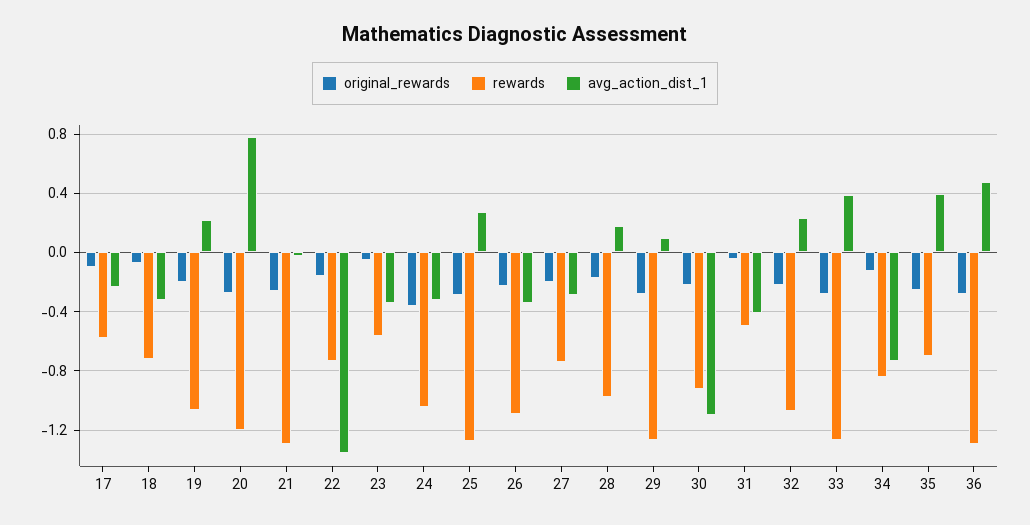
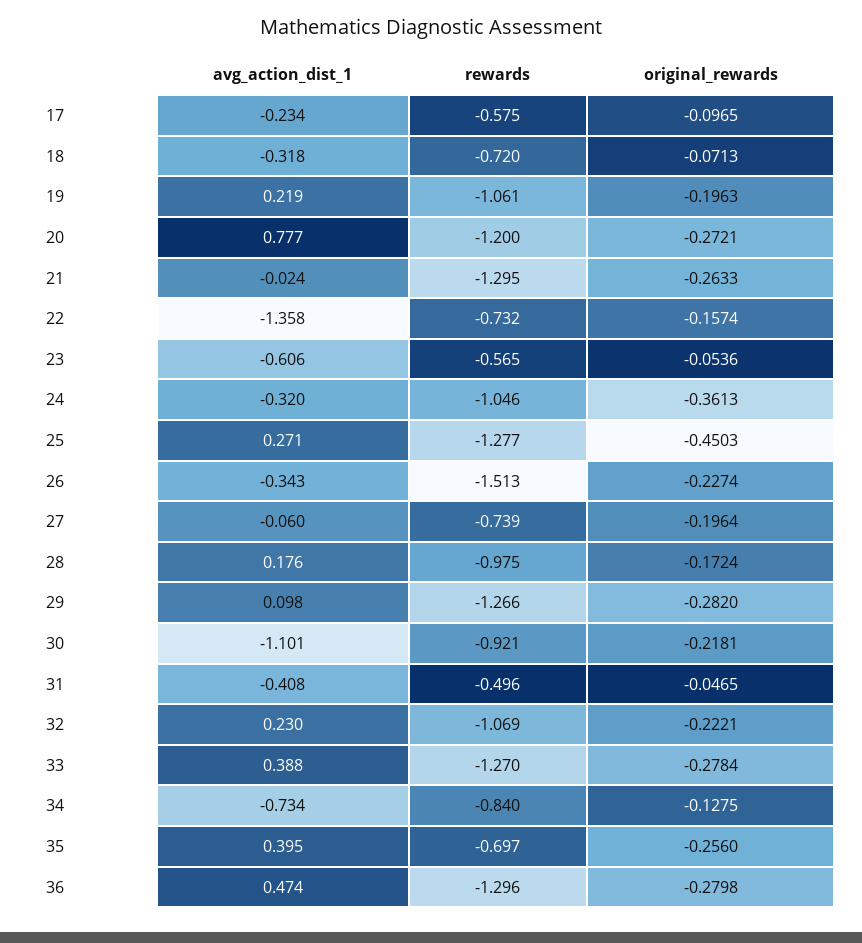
  {
    "original_rewards": {
      "17": -0.0965,
      "18": -0.0713,
      "19": -0.1963,
      "20": -0.2721,
      "21": -0.2633,
      "22": -0.1574,
      "23": -0.0536,
      "24": -0.3613,
-     "25": -0.3,
+     "25": -0.4503,
      "26": -0.2274,
      "27": -0.1964,
      "28": -0.1724,
      "29": -0.282,
      "30": -0.2181,
      "31": -0.0465,
      "32": -0.2221,
      "33": -0.2784,
      "34": -0.1275,
      "35": -0.256,
      "36": -0.2798
    },
    "rewards": {
      "17": -0.575,
      "18": -0.72,
      "19": -1.061,
      "20": -1.2,
      "21": -1.295,
      "22": -0.732,
      "23": -0.565,
      "24": -1.046,
      "25": -1.277,
-     "26": -1.1,
+     "26": -1.513,
      "27": -0.739,
      "28": -0.975,
      "29": -1.266,
      "30": -0.921,
      "31": -0.496,
      "32": -1.069,
      "33": -1.27,
      "34": -0.84,
      "35": -0.697,
      "36": -1.296
    },
    "avg_action_dist_1": {
      "17": -0.234,
      "18": -0.318,
      "19": 0.219,
      "20": 0.777,
      "21": -0.024,
      "22": -1.358,
-     "23": -0.35,
+     "23": -0.606,
      "24": -0.32,
      "25": 0.271,
      "26": -0.343,
-     "27": -0.3,
+     "27": -0.06,
      "28": 0.176,
      "29": 0.098,
      "30": -1.101,
      "31": -0.408,
      "32": 0.23,
      "33": 0.388,
      "34": -0.734,
      "35": 0.395,
      "36": 0.474
    }
  }

